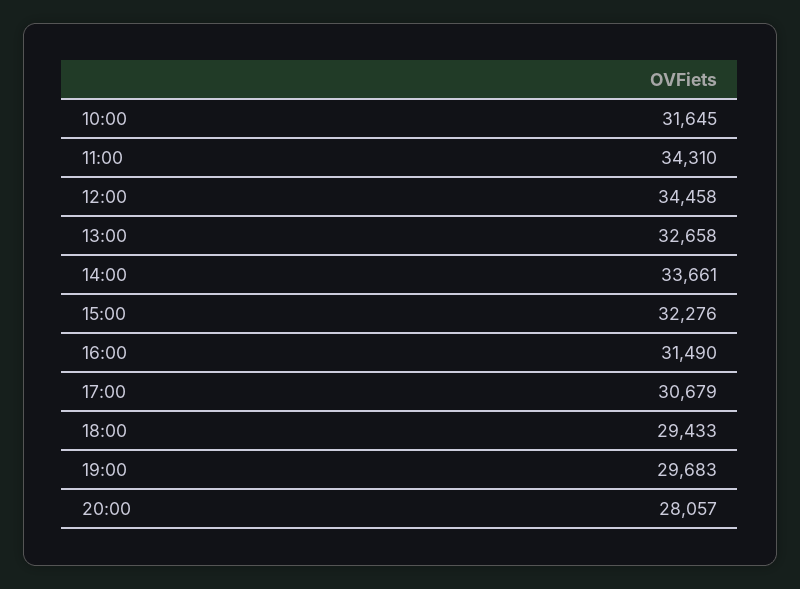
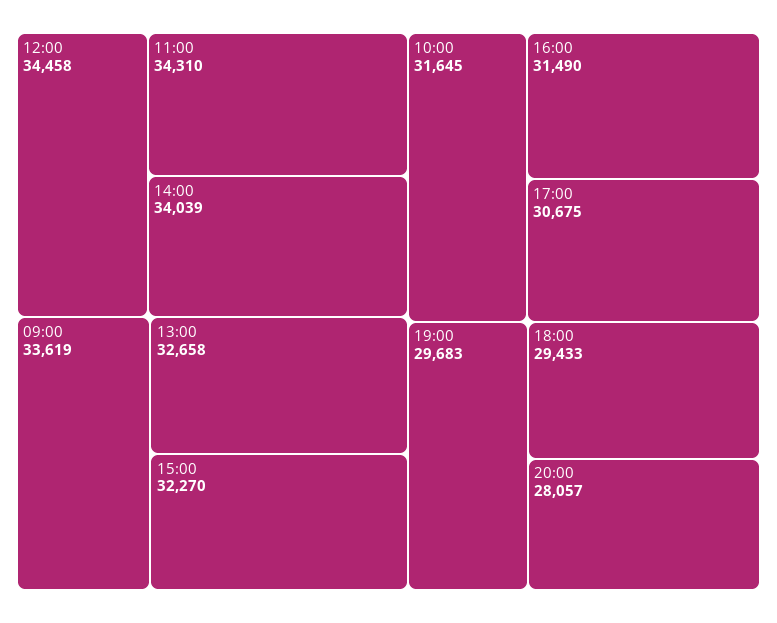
  {
    "10:00": 31645,
    "11:00": 34310,
    "12:00": 34458,
    "13:00": 32658,
-   "14:00": 33661,
+   "14:00": 34039,
-   "15:00": 32276,
+   "15:00": 32270,
    "16:00": 31490,
-   "17:00": 30679,
+   "17:00": 30675,
    "18:00": 29433,
    "19:00": 29683,
-   "20:00": 28057
+   "20:00": 28057,
+   "09:00": 33619
  }

